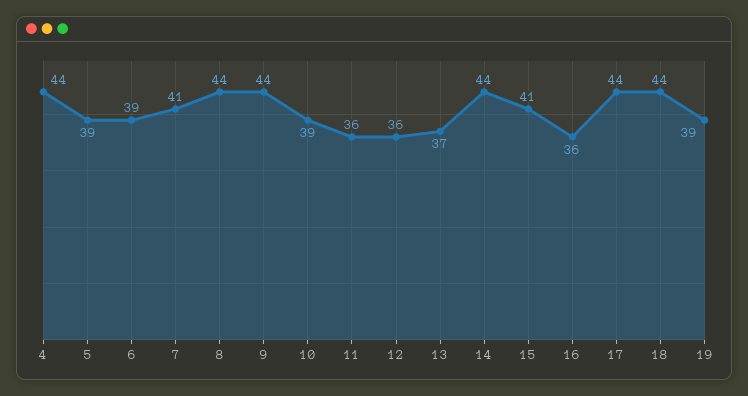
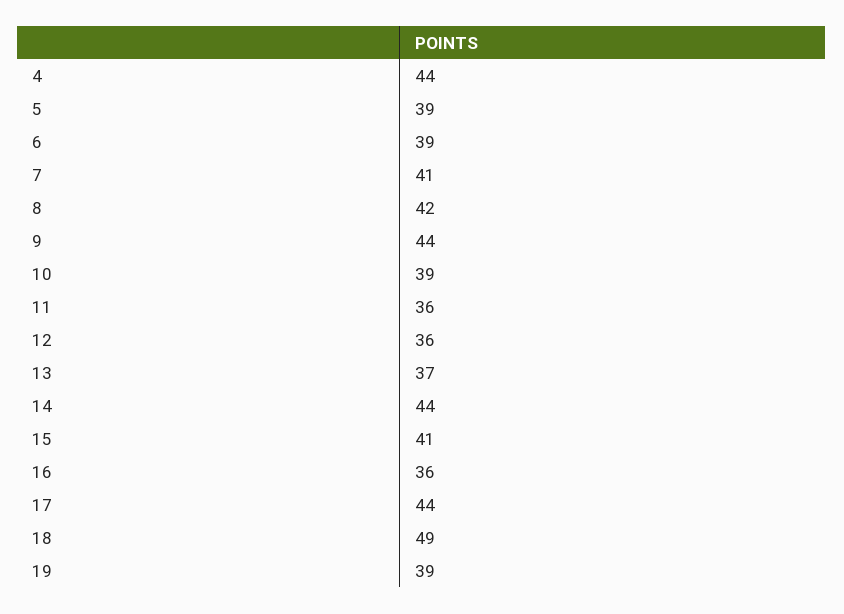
  {
    "4": 44,
    "5": 39,
    "6": 39,
    "7": 41,
-   "8": 44,
+   "8": 42,
    "9": 44,
    "10": 39,
    "11": 36,
    "12": 36,
    "13": 37,
    "14": 44,
    "15": 41,
    "16": 36,
    "17": 44,
-   "18": 44,
+   "18": 49,
    "19": 39
  }

